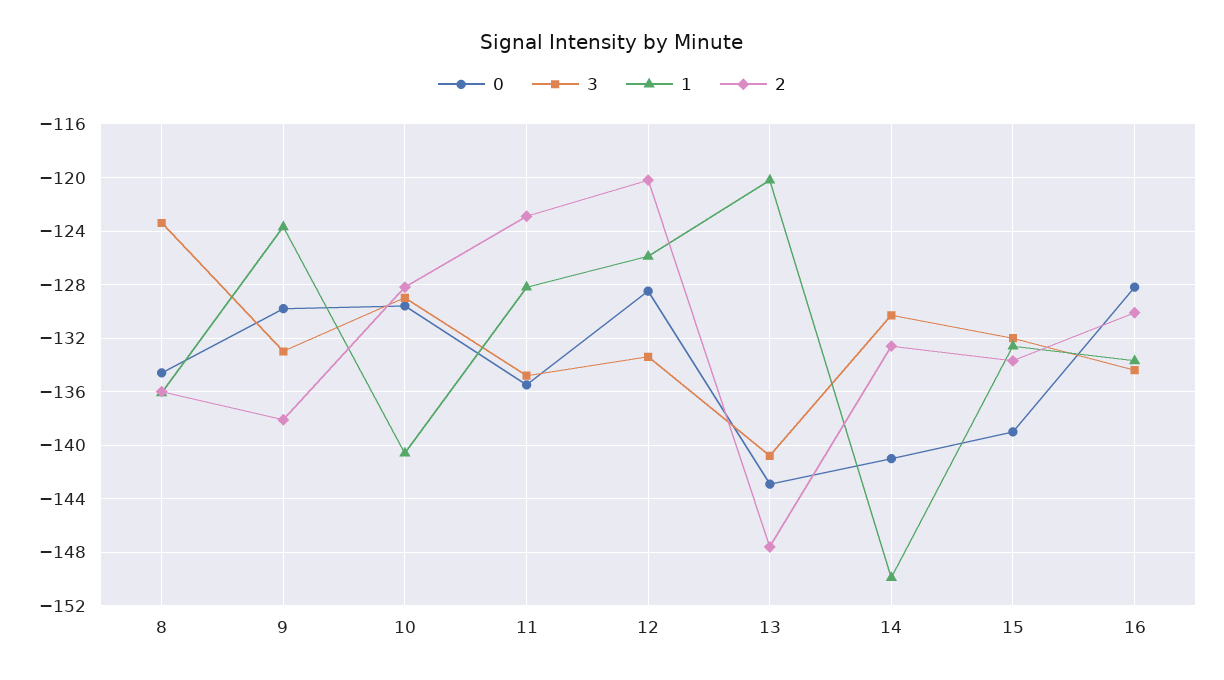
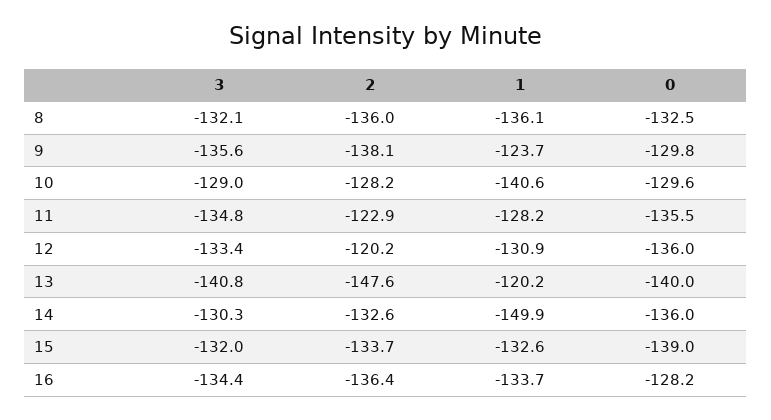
  {
    "0": {
-     "8": -134.5,
+     "8": -132.5,
      "9": -129.8,
      "10": -129.6,
      "11": -135.5,
-     "12": -128.5,
+     "12": -136,
-     "13": -143,
+     "13": -140,
-     "14": -141,
+     "14": -136,
      "15": -139,
      "16": -128.2
    },
    "3": {
-     "8": -123.5,
+     "8": -132.1,
-     "9": -133,
+     "9": -135.6,
      "10": -129,
      "11": -134.8,
      "12": -133.4,
      "13": -140.8,
      "14": -130.3,
      "15": -132,
      "16": -134.4
    },
    "1": {
      "8": -136.1,
      "9": -123.7,
      "10": -140.6,
      "11": -128.2,
-     "12": -126,
+     "12": -130.9,
      "13": -120.2,
      "14": -149.9,
      "15": -132.6,
      "16": -133.7
    },
    "2": {
      "8": -136,
      "9": -138.1,
      "10": -128.2,
      "11": -122.9,
      "12": -120.2,
      "13": -147.6,
      "14": -132.6,
      "15": -133.7,
-     "16": -130
+     "16": -136.4
    }
  }

